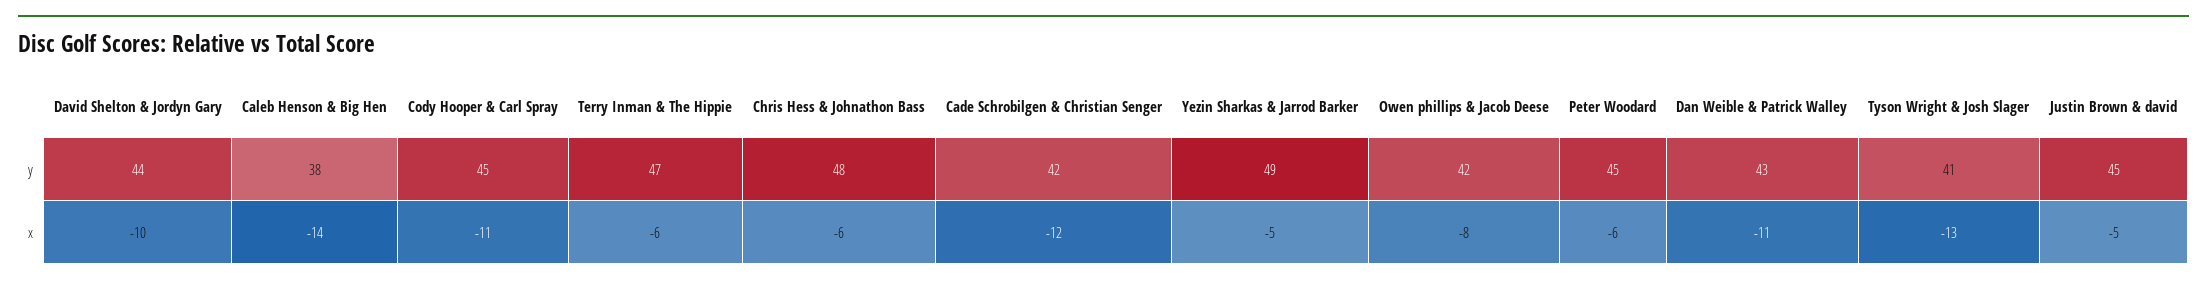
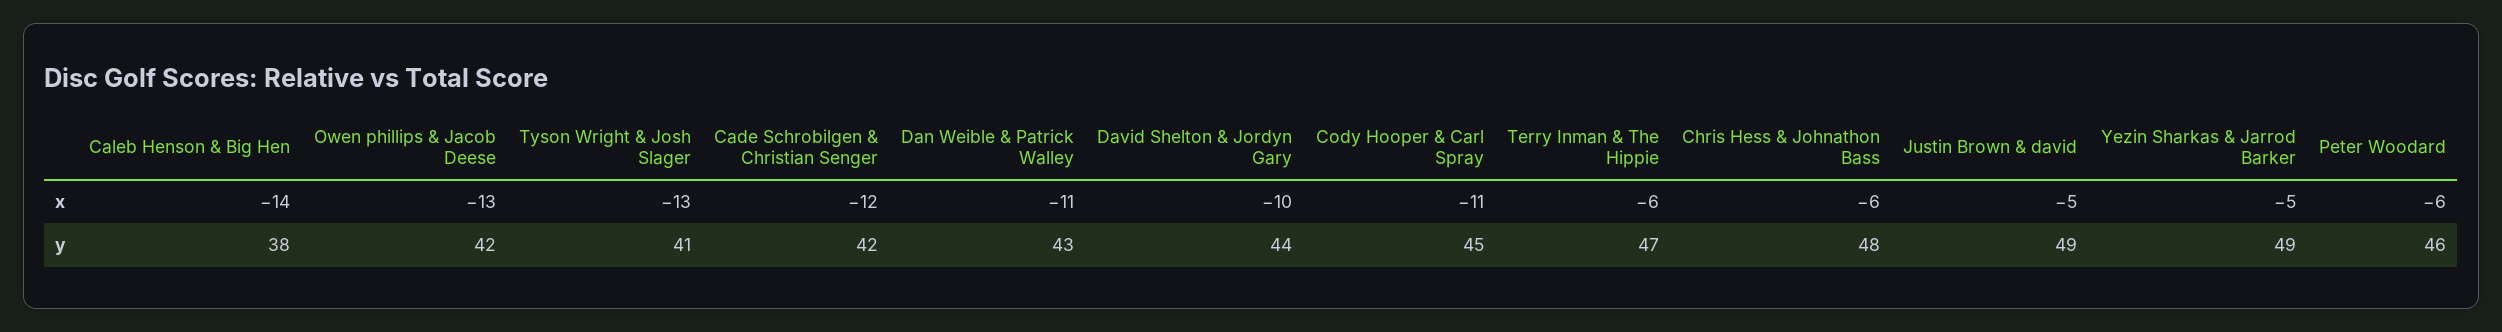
  {
    "David Shelton & Jordyn Gary": {
      "y": 44,
      "x": -10
    },
    "Caleb Henson & Big Hen": {
      "y": 38,
      "x": -14
    },
    "Cody Hooper & Carl Spray": {
      "y": 45,
      "x": -11
    },
    "Terry Inman & The Hippie": {
      "y": 47,
      "x": -6
    },
    "Chris Hess & Johnathon Bass": {
      "y": 48,
      "x": -6
    },
    "Cade Schrobilgen & Christian Senger": {
      "y": 42,
      "x": -12
    },
    "Yezin Sharkas & Jarrod Barker": {
      "y": 49,
      "x": -5
    },
    "Owen phillips & Jacob Deese": {
      "y": 42,
-     "x": -8
+     "x": -13
    },
    "Peter Woodard": {
-     "y": 45,
+     "y": 46,
      "x": -6
    },
    "Dan Weible & Patrick Walley": {
      "y": 43,
      "x": -11
    },
    "Tyson Wright & Josh Slager": {
      "y": 41,
      "x": -13
    },
    "Justin Brown & david": {
-     "y": 45,
+     "y": 49,
      "x": -5
    }
  }

